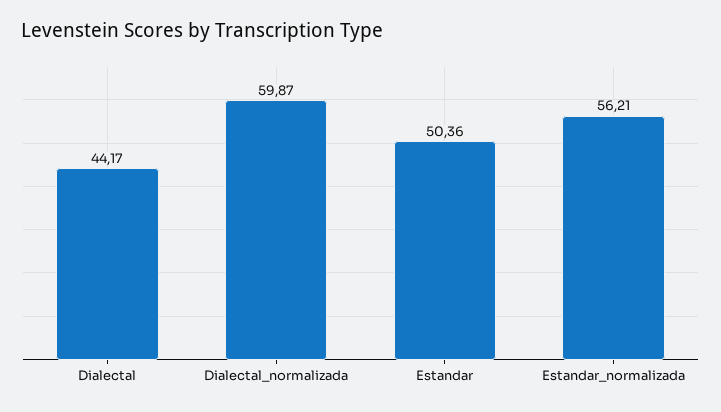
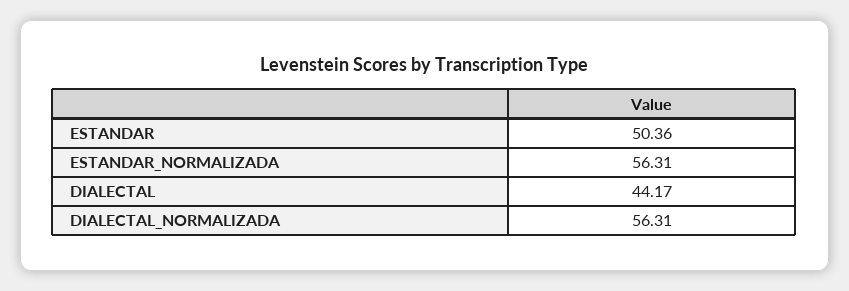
  {
    "Dialectal": 44.17,
-   "Dialectal_normalizada": 59.87,
+   "Dialectal_normalizada": 56.31,
    "Estandar": 50.36,
-   "Estandar_normalizada": 56.21
+   "Estandar_normalizada": 56.31
  }

